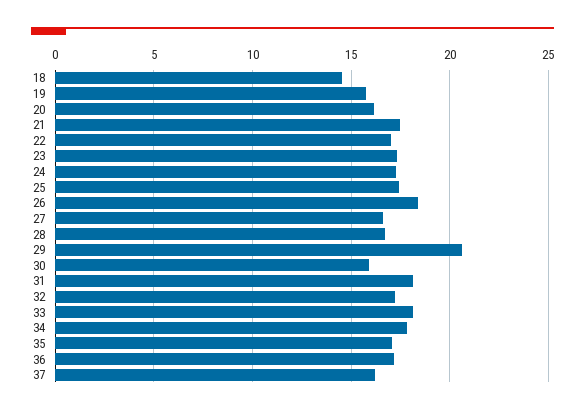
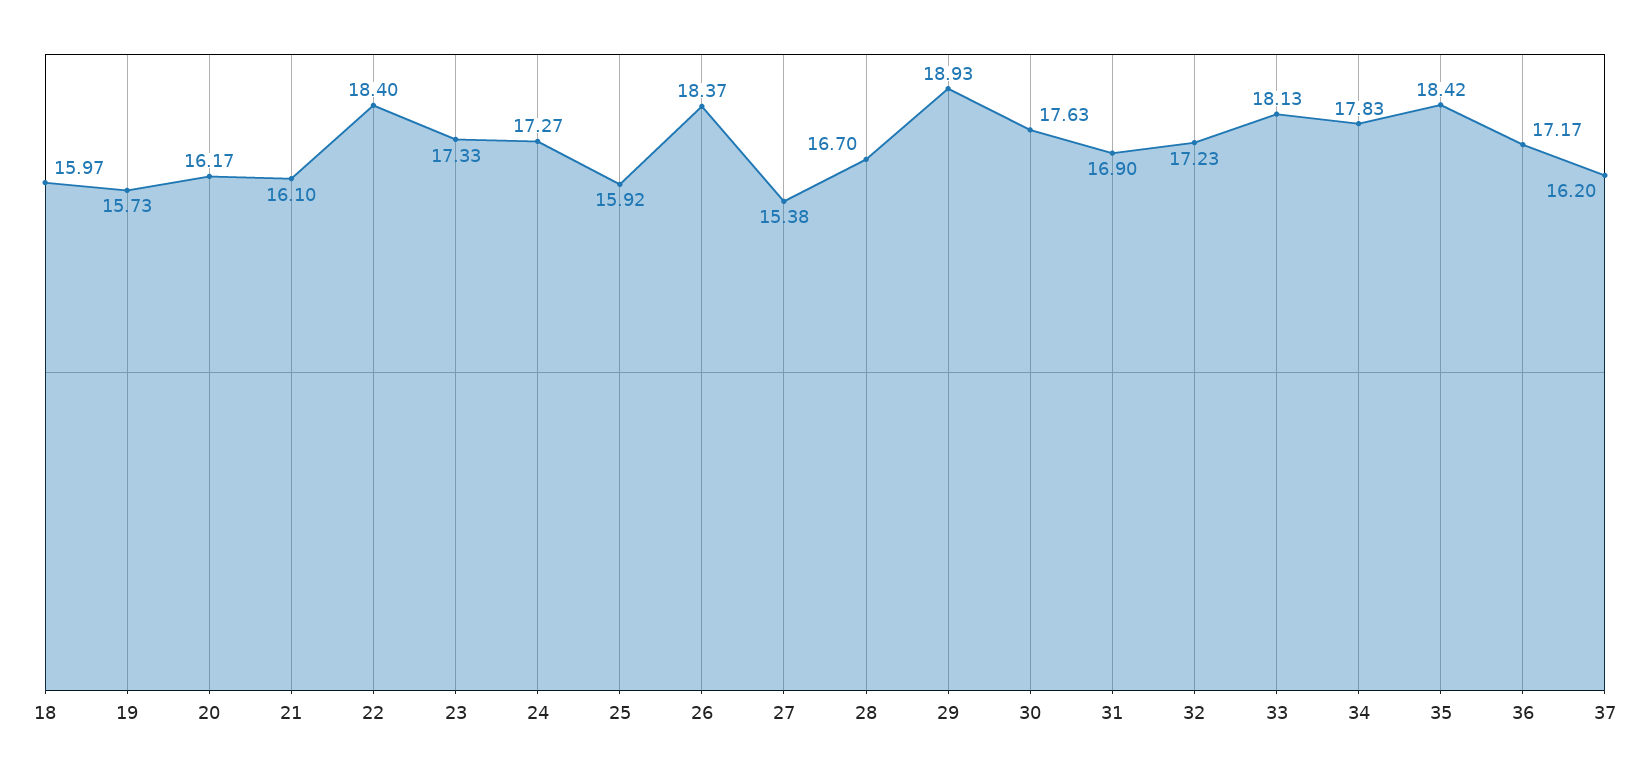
  {
-   "18": 14.5,
+   "18": 15.97,
    "19": 15.73,
    "20": 16.17,
-   "21": 17.5,
+   "21": 16.1,
-   "22": 17,
+   "22": 18.4,
    "23": 17.33,
    "24": 17.27,
-   "25": 17.5,
+   "25": 15.92,
    "26": 18.37,
-   "27": 16.5,
+   "27": 15.38,
    "28": 16.7,
-   "29": 20.5,
+   "29": 18.93,
-   "30": 16,
+   "30": 17.63,
-   "31": 18,
+   "31": 16.9,
    "32": 17.23,
    "33": 18.13,
    "34": 17.83,
-   "35": 17,
+   "35": 18.42,
    "36": 17.17,
    "37": 16.2
  }

